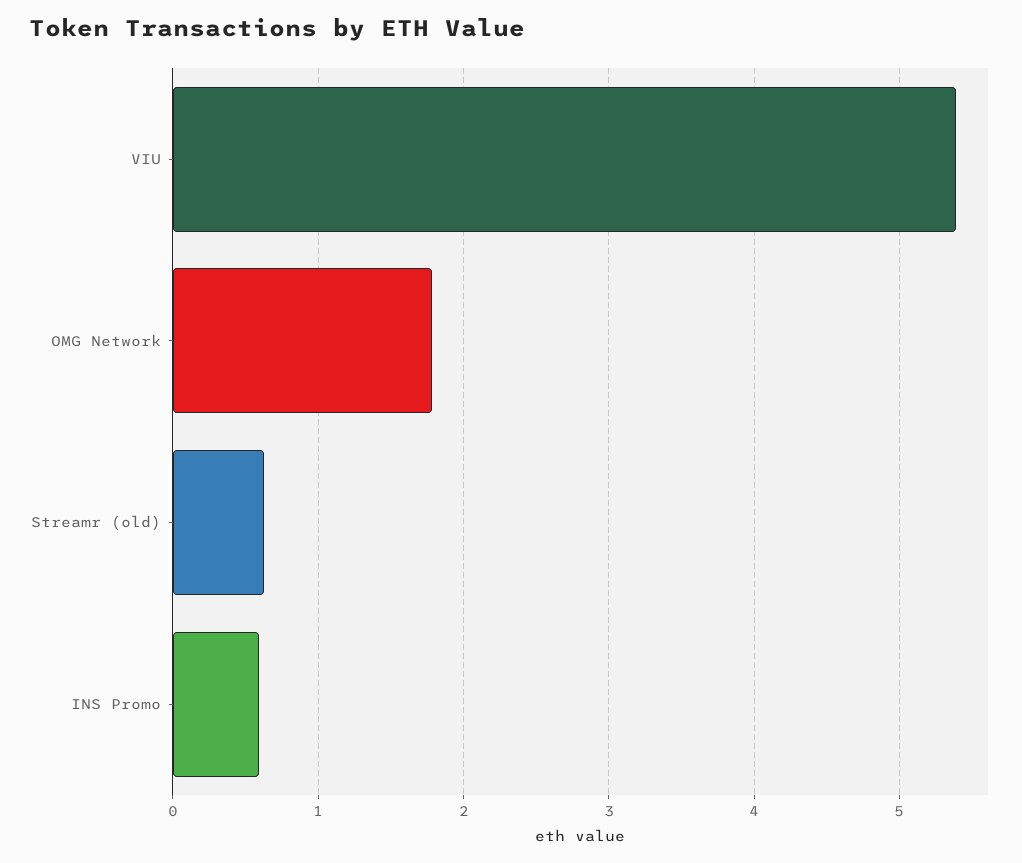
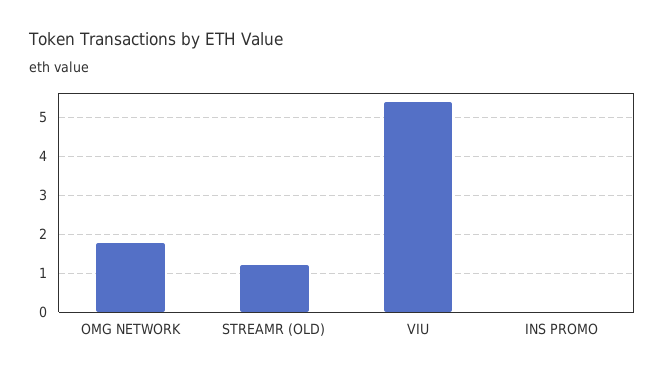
  {
    "VIU": 5.4,
    "OMG Network": 1.8,
-   "Streamr (old)": 0.6,
+   "Streamr (old)": 1.2,
-   "INS Promo": 0.6
+   "INS Promo": 0
  }

